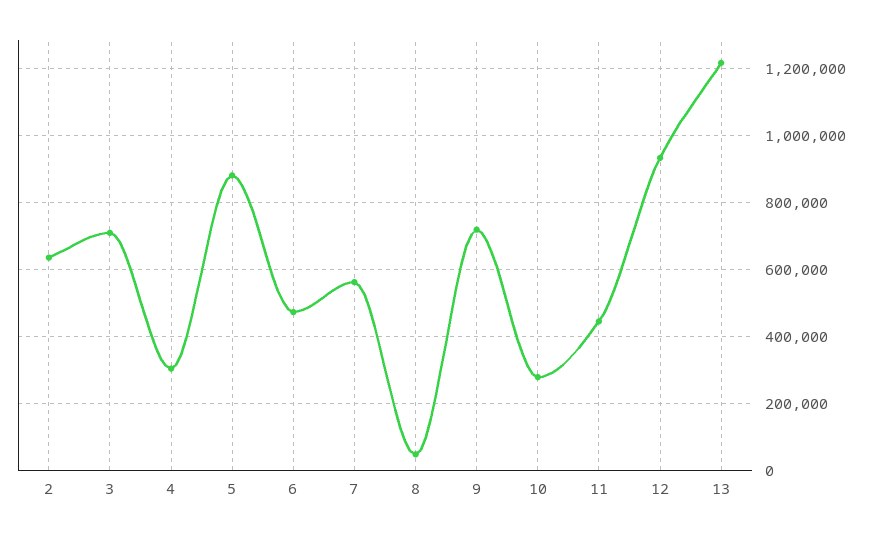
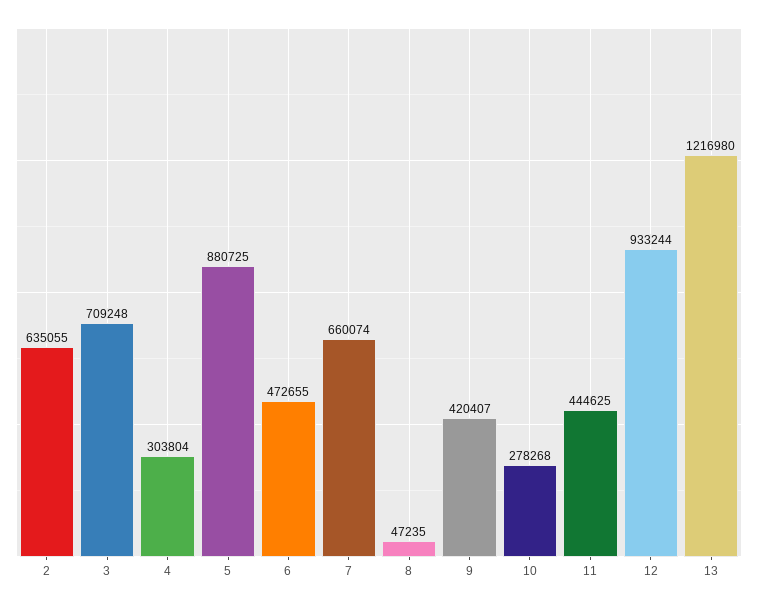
  {
    "2": 635055,
    "3": 709248,
    "4": 303804,
    "5": 880725,
    "6": 472655,
-   "7": 560000,
+   "7": 660074,
    "8": 47235,
-   "9": 720000,
+   "9": 420407,
    "10": 278268,
    "11": 444625,
    "12": 933244,
    "13": 1216980
  }

